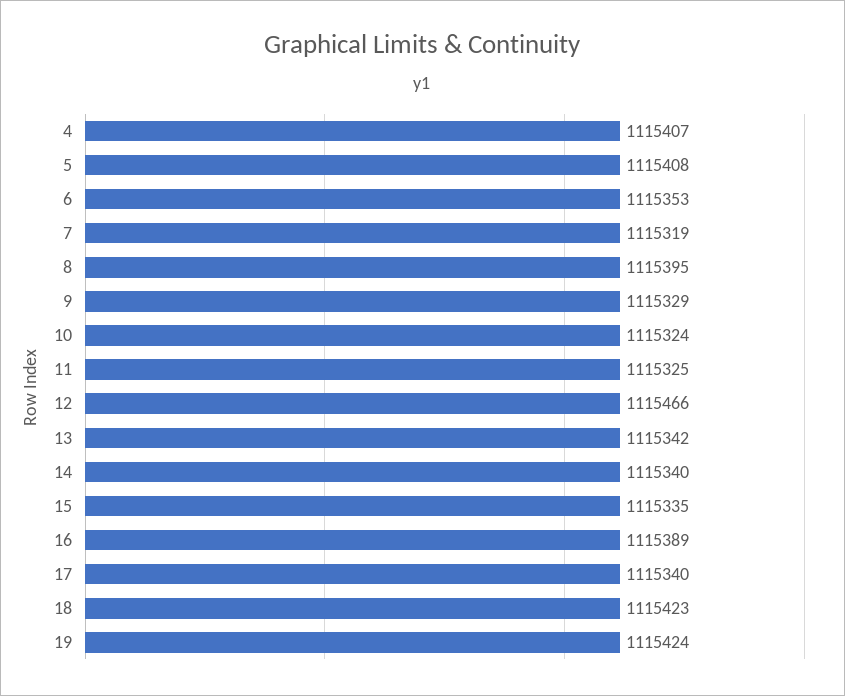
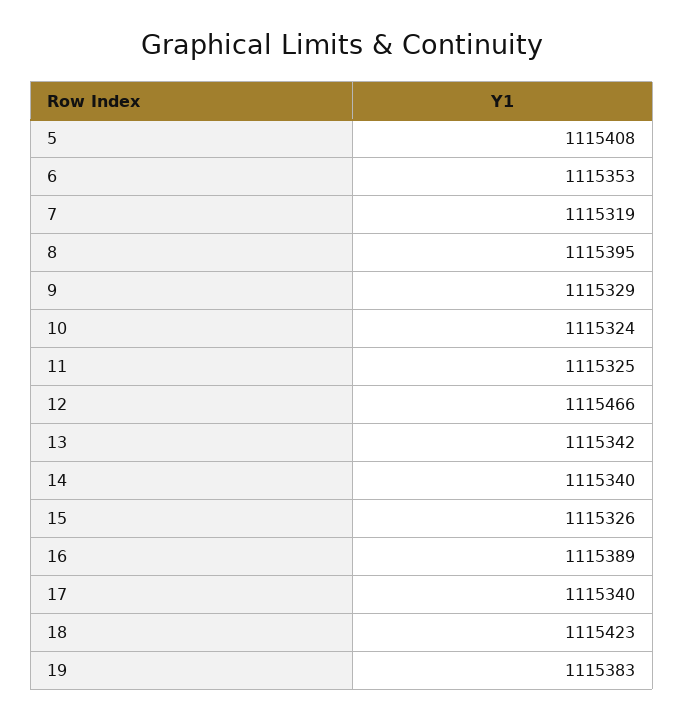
  {
-   "4": 1115407,
    "5": 1115408,
    "6": 1115353,
    "7": 1115319,
    "8": 1115395,
    "9": 1115329,
    "10": 1115324,
    "11": 1115325,
    "12": 1115466,
    "13": 1115342,
    "14": 1115340,
-   "15": 1115335,
+   "15": 1115326,
    "16": 1115389,
    "17": 1115340,
    "18": 1115423,
-   "19": 1115424
+   "19": 1115383
  }

